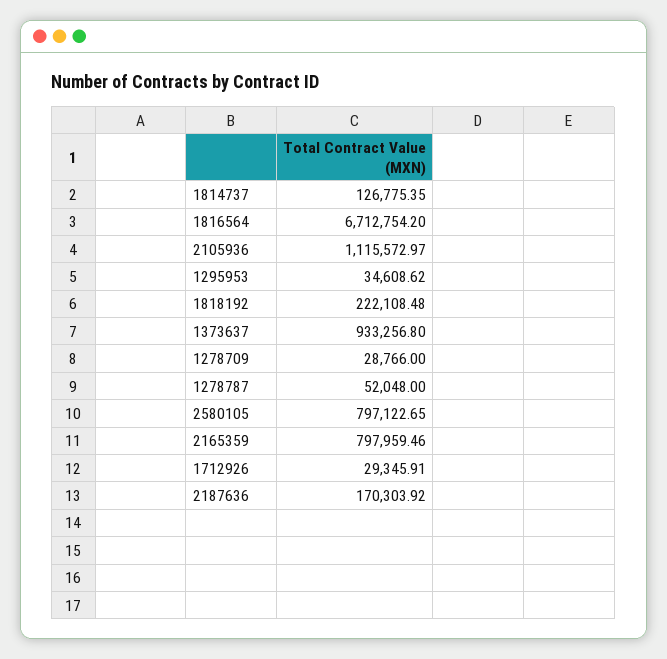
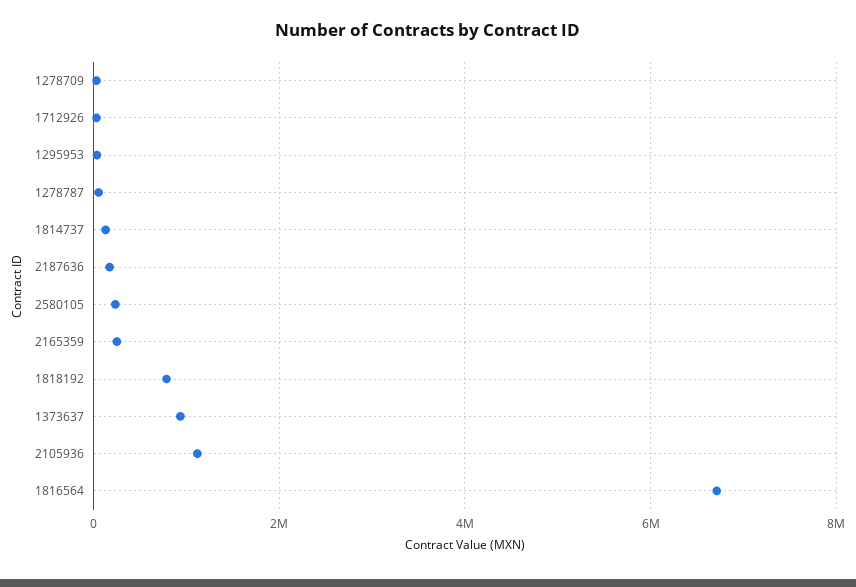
  {
    "1814737": 126775.35,
    "1816564": 6712754.2,
    "2105936": 1115572.97,
    "1295953": 34608.62,
-   "1818192": 222108.48,
+   "1818192": 800000,
    "1373637": 933256.8,
    "1278709": 28766,
    "1278787": 52048,
-   "2580105": 797122.65,
+   "2580105": 200000,
-   "2165359": 797959.46,
+   "2165359": 200000,
    "1712926": 29345.91,
    "2187636": 170303.92
  }

